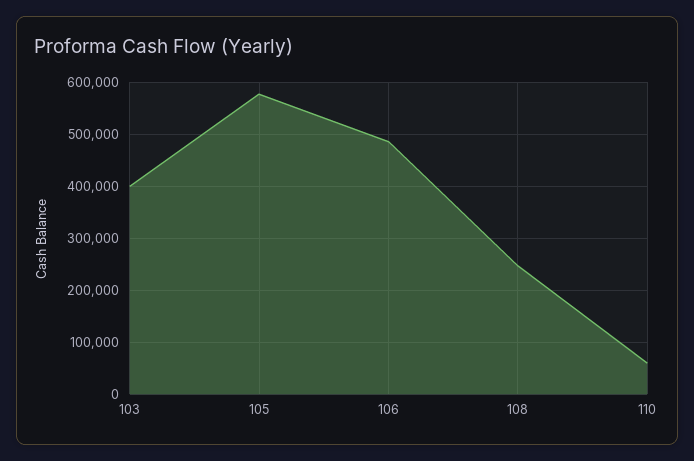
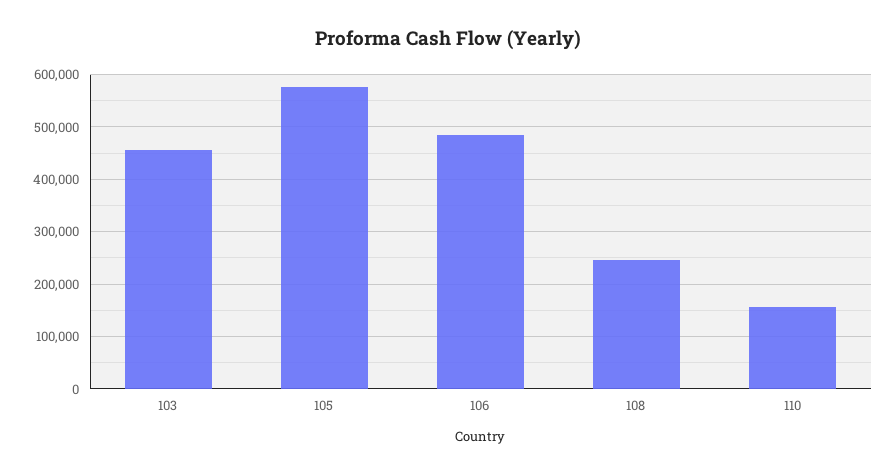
  {
-   "103": 400000,
+   "103": 460000,
    "105": 580000,
    "106": 480000,
    "108": 240000,
-   "110": 60000
+   "110": 160000
  }

